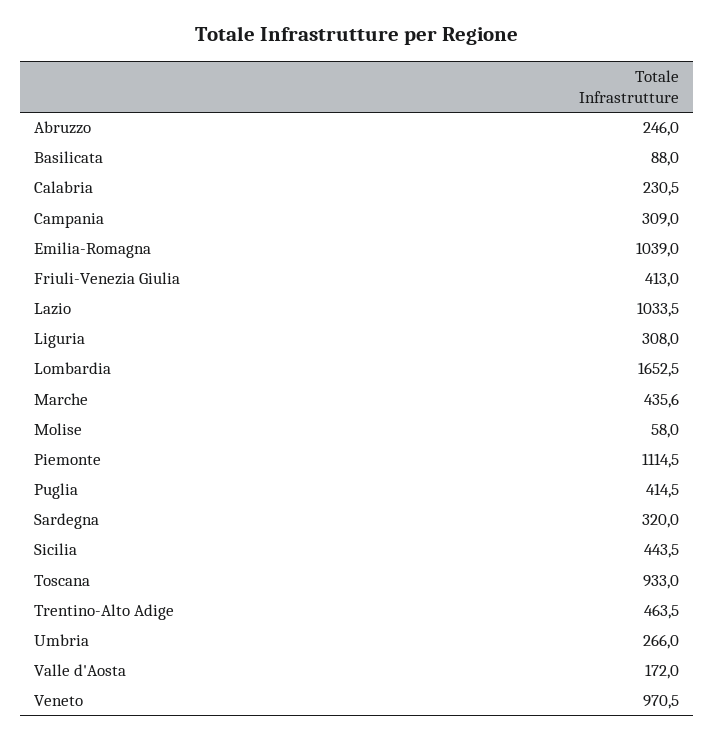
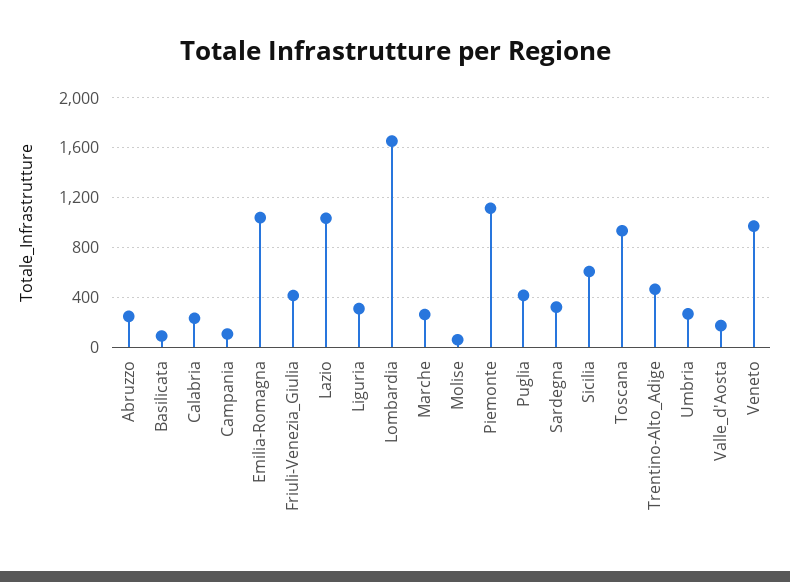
  {
    "Abruzzo": 246,
    "Basilicata": 88,
    "Calabria": 230.5,
-   "Campania": 309,
+   "Campania": 100,
    "Emilia-Romagna": 1039,
    "Friuli-Venezia Giulia": 413,
    "Lazio": 1033.5,
    "Liguria": 308,
    "Lombardia": 1652.5,
-   "Marche": 435.6,
+   "Marche": 250,
    "Molise": 58,
    "Piemonte": 1114.5,
    "Puglia": 414.5,
    "Sardegna": 320,
-   "Sicilia": 443.5,
+   "Sicilia": 600,
    "Toscana": 933,
    "Trentino-Alto Adige": 463.5,
    "Umbria": 266,
    "Valle d'Aosta": 172,
    "Veneto": 970.5
  }

